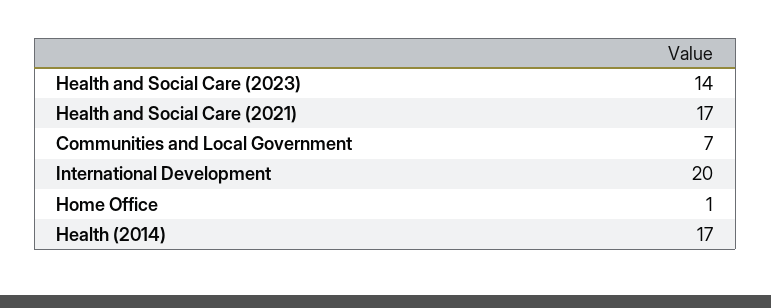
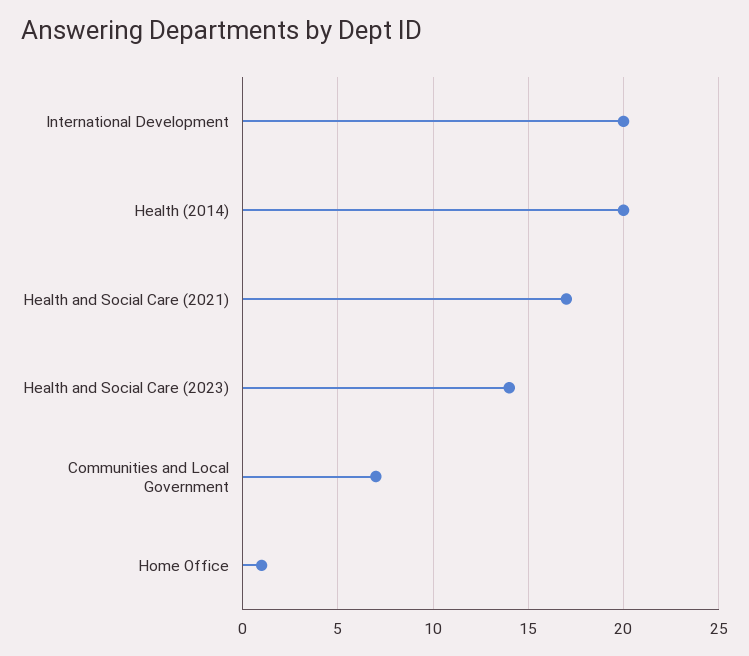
  {
    "Health and Social Care (2023)": 14,
    "Health and Social Care (2021)": 17,
    "Communities and Local Government": 7,
    "International Development": 20,
    "Home Office": 1,
-   "Health (2014)": 17
+   "Health (2014)": 20
  }

